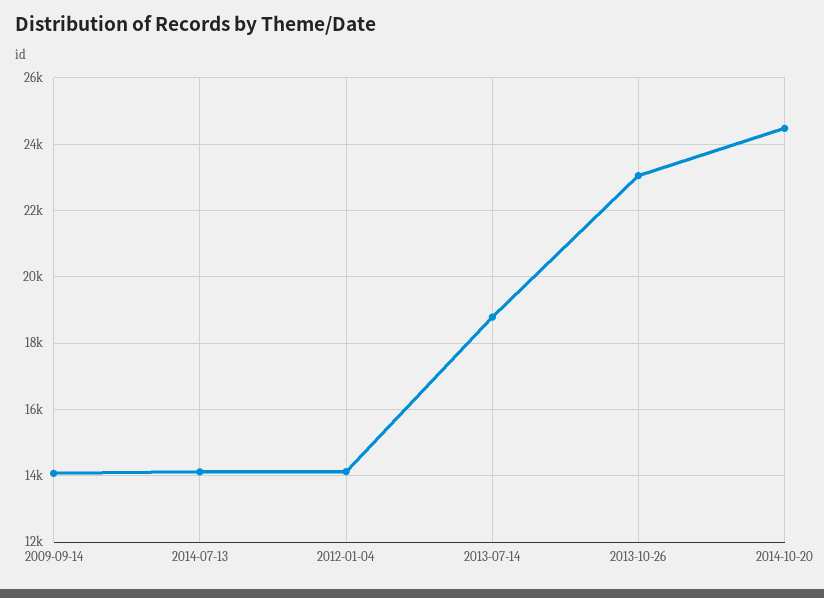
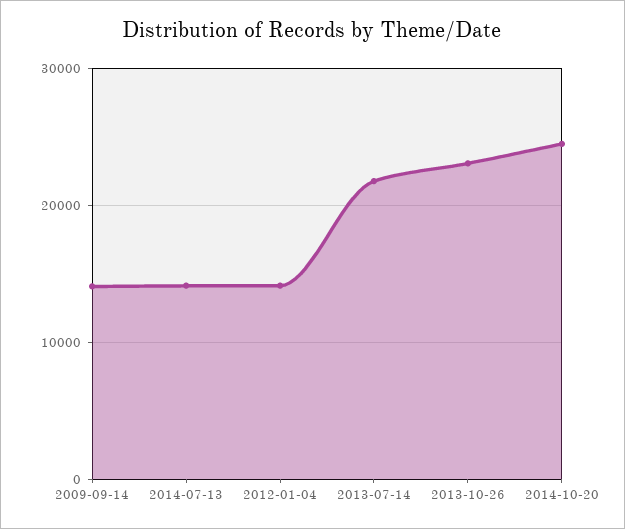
  {
    "2009-09-14": 14000,
    "2014-07-13": 14200,
    "2012-01-04": 14200,
-   "2013-07-14": 18800,
+   "2013-07-14": 22000,
    "2013-10-26": 23000,
    "2014-10-20": 24400
  }

